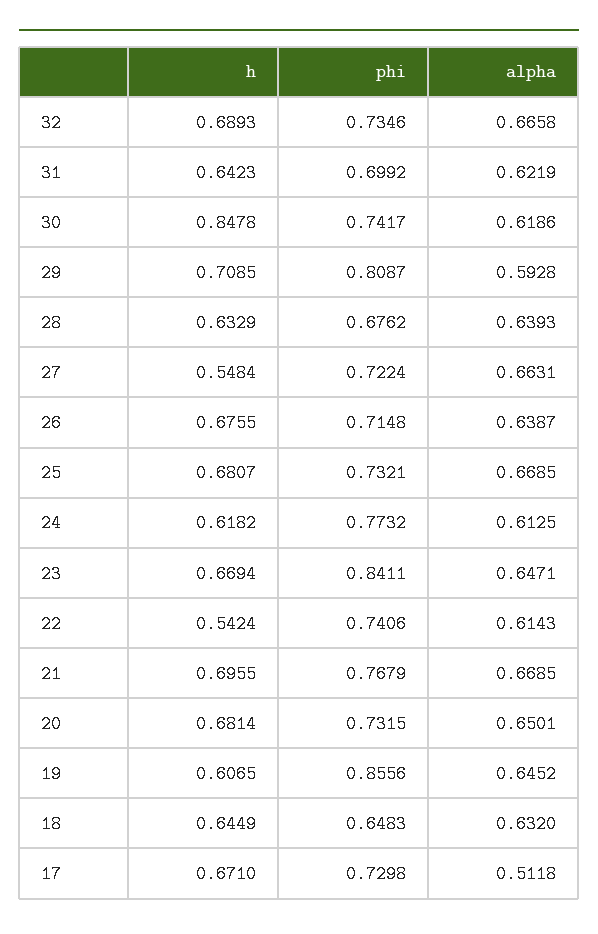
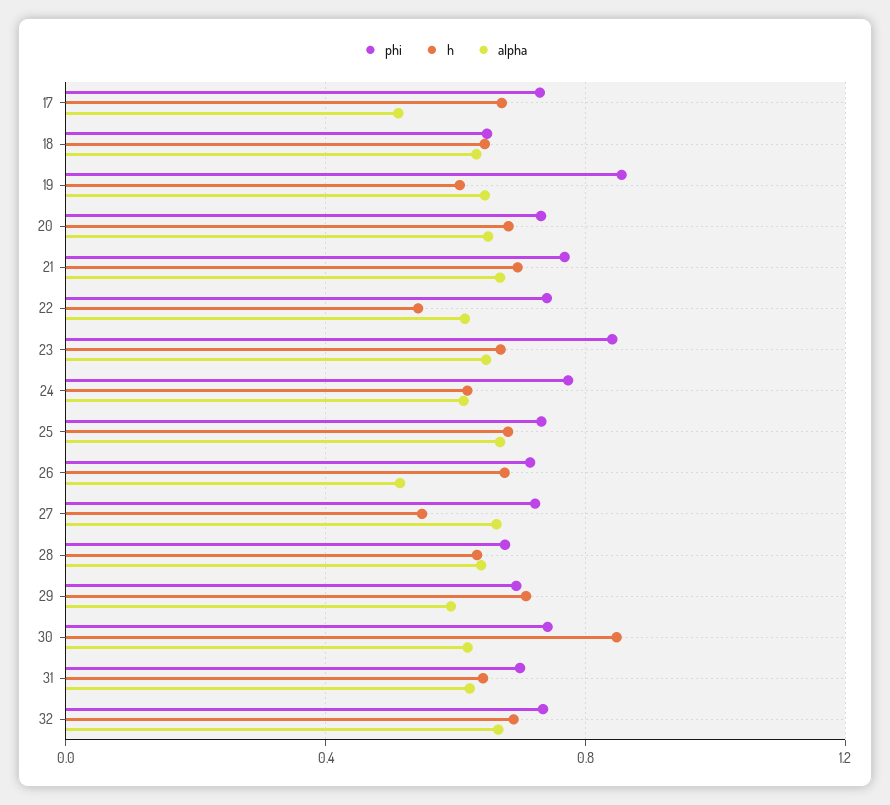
  {
    "h": {
      "32": 0.6893,
      "31": 0.6423,
      "30": 0.8478,
      "29": 0.7085,
      "28": 0.6329,
      "27": 0.5484,
      "26": 0.6755,
      "25": 0.6807,
      "24": 0.6182,
      "23": 0.6694,
      "22": 0.5424,
      "21": 0.6955,
      "20": 0.6814,
      "19": 0.6065,
      "18": 0.6449,
      "17": 0.671
    },
    "phi": {
      "32": 0.7346,
      "31": 0.6992,
      "30": 0.7417,
-     "29": 0.8087,
+     "29": 0.7,
      "28": 0.6762,
      "27": 0.7224,
      "26": 0.7148,
      "25": 0.7321,
      "24": 0.7732,
      "23": 0.8411,
      "22": 0.7406,
      "21": 0.7679,
      "20": 0.7315,
      "19": 0.8556,
      "18": 0.6483,
      "17": 0.7298
    },
    "alpha": {
      "32": 0.6658,
      "31": 0.6219,
      "30": 0.6186,
      "29": 0.5928,
      "28": 0.6393,
      "27": 0.6631,
-     "26": 0.6387,
+     "26": 0.5,
      "25": 0.6685,
      "24": 0.6125,
      "23": 0.6471,
      "22": 0.6143,
      "21": 0.6685,
      "20": 0.6501,
      "19": 0.6452,
      "18": 0.632,
      "17": 0.5118
    }
  }

